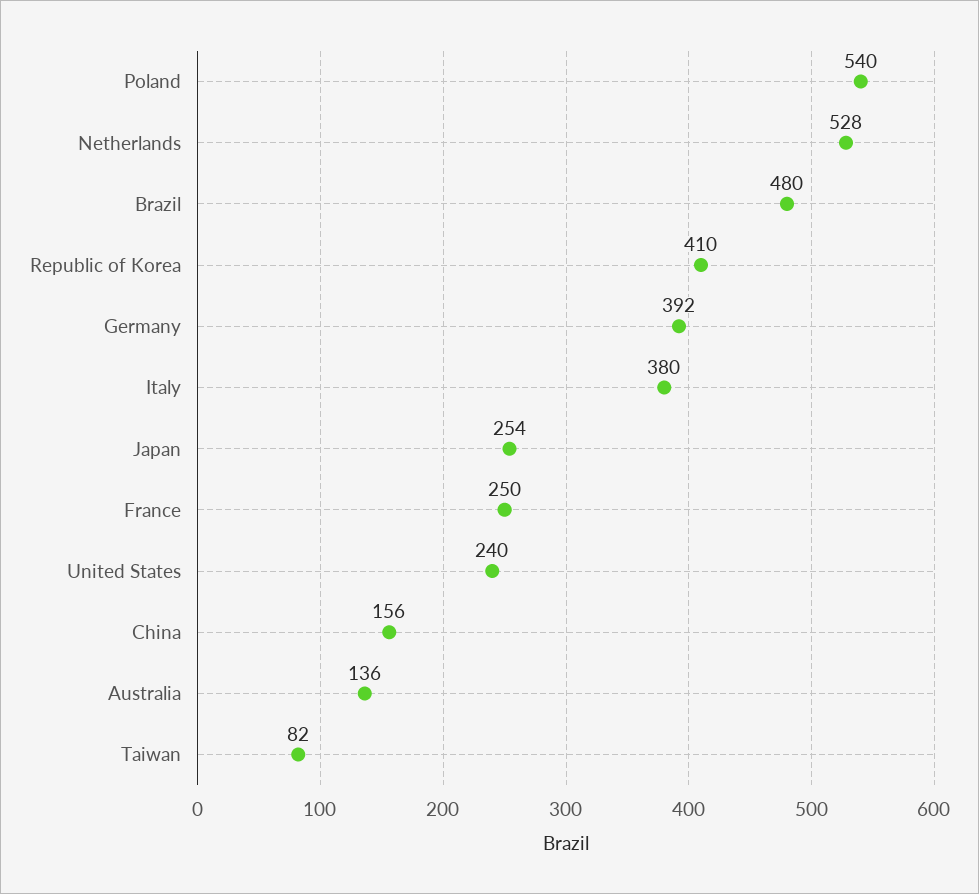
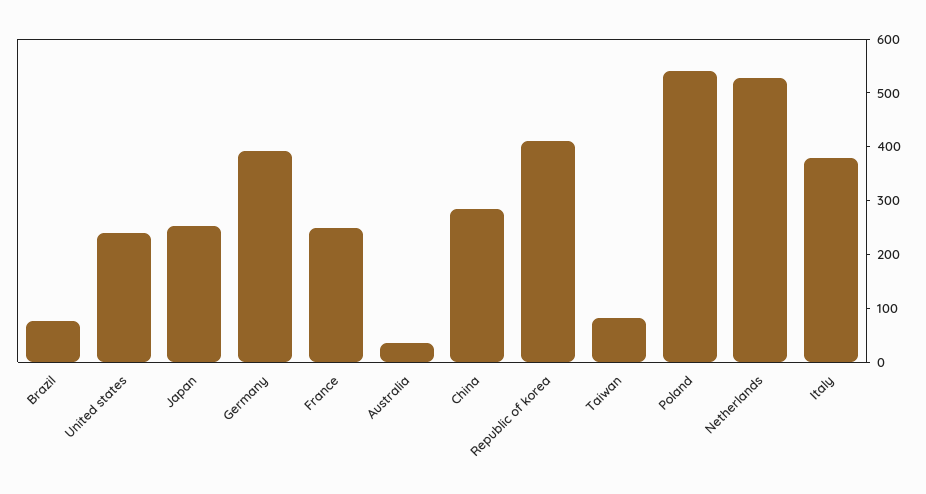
  {
    "Poland": 540,
    "Netherlands": 528,
-   "Brazil": 480,
+   "Brazil": 80,
    "Republic of Korea": 410,
    "Germany": 392,
    "Italy": 380,
    "Japan": 254,
    "France": 250,
    "United States": 240,
-   "China": 156,
+   "China": 280,
-   "Australia": 136,
+   "Australia": 40,
    "Taiwan": 82
  }

